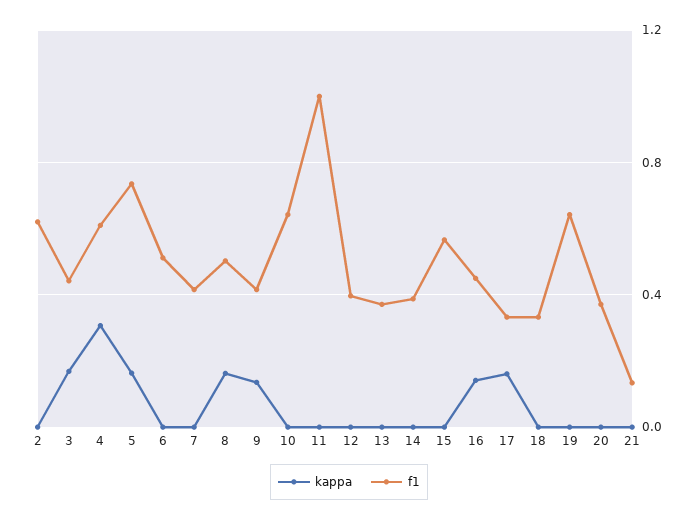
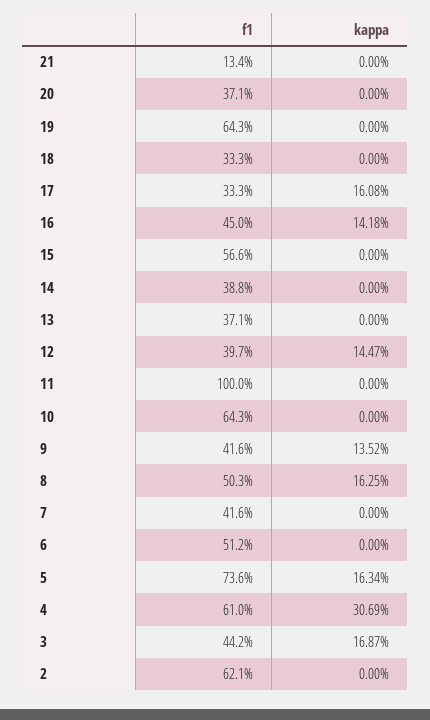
  {
    "kappa": {
      "2": 0,
      "3": 0.1687,
      "4": 0.3069,
      "5": 0.1634,
      "6": 0,
      "7": 0,
      "8": 0.1625,
      "9": 0.1352,
      "10": 0,
      "11": 0,
-     "12": 0,
+     "12": 0.1447,
      "13": 0,
      "14": 0,
      "15": 0,
      "16": 0.1418,
      "17": 0.1608,
      "18": 0,
      "19": 0,
      "20": 0,
      "21": 0
    },
    "f1": {
      "2": 0.621,
      "3": 0.442,
      "4": 0.61,
      "5": 0.736,
      "6": 0.512,
      "7": 0.416,
      "8": 0.503,
      "9": 0.416,
      "10": 0.643,
      "11": 1,
      "12": 0.397,
      "13": 0.371,
      "14": 0.388,
      "15": 0.566,
      "16": 0.45,
      "17": 0.333,
      "18": 0.333,
      "19": 0.643,
      "20": 0.371,
      "21": 0.134
    }
  }

